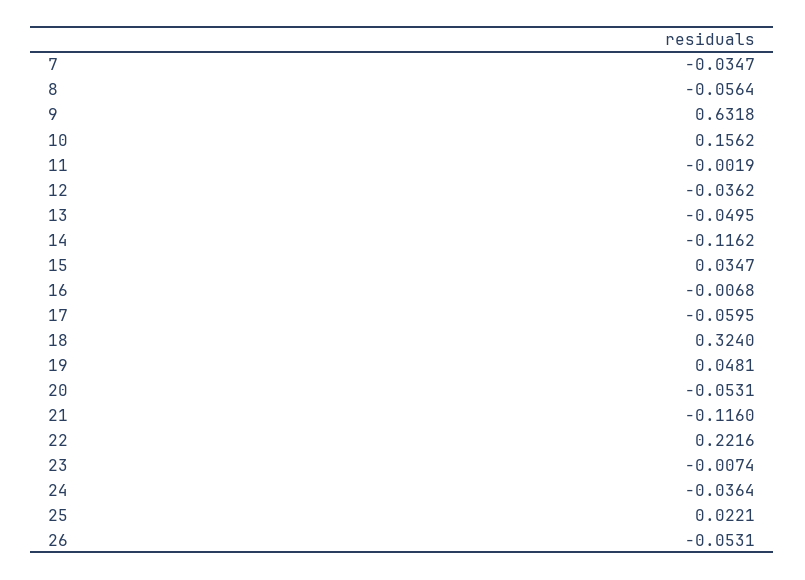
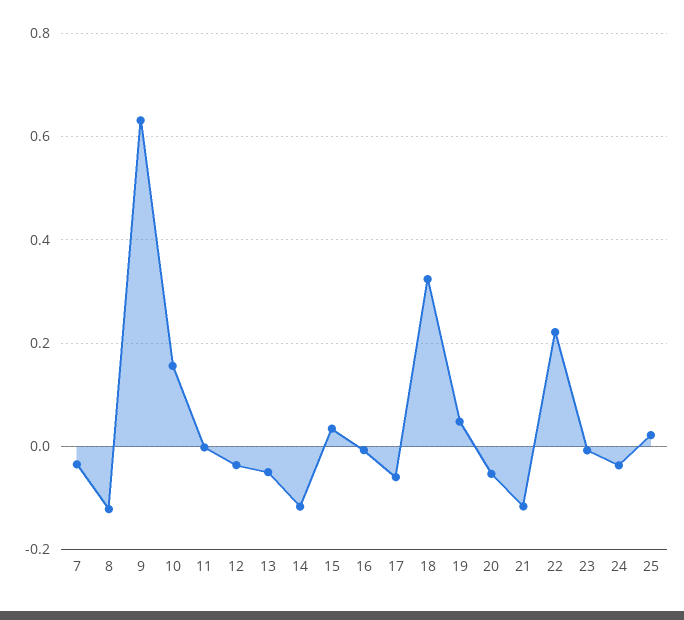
  {
    "7": -0.0347,
-   "8": -0.0564,
+   "8": -0.12,
    "9": 0.6318,
    "10": 0.1562,
    "11": -0.0019,
    "12": -0.0362,
    "13": -0.0495,
    "14": -0.1162,
    "15": 0.0347,
    "16": -0.0068,
    "17": -0.0595,
    "18": 0.324,
    "19": 0.0481,
    "20": -0.0531,
    "21": -0.116,
    "22": 0.2216,
    "23": -0.0074,
    "24": -0.0364,
-   "25": 0.0221,
+   "25": 0.0221
-   "26": -0.0531
  }

